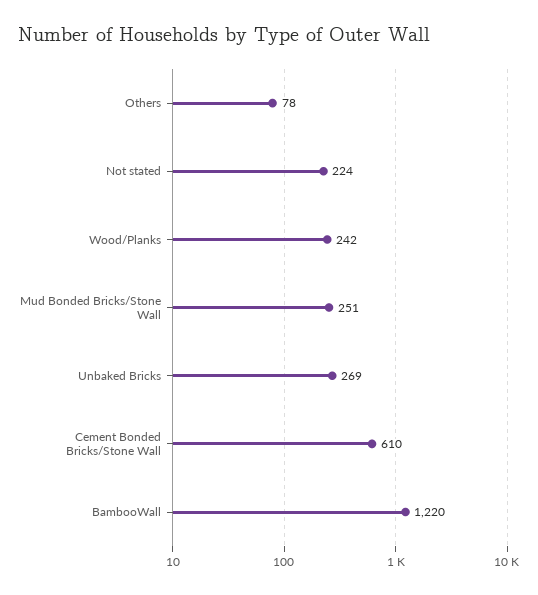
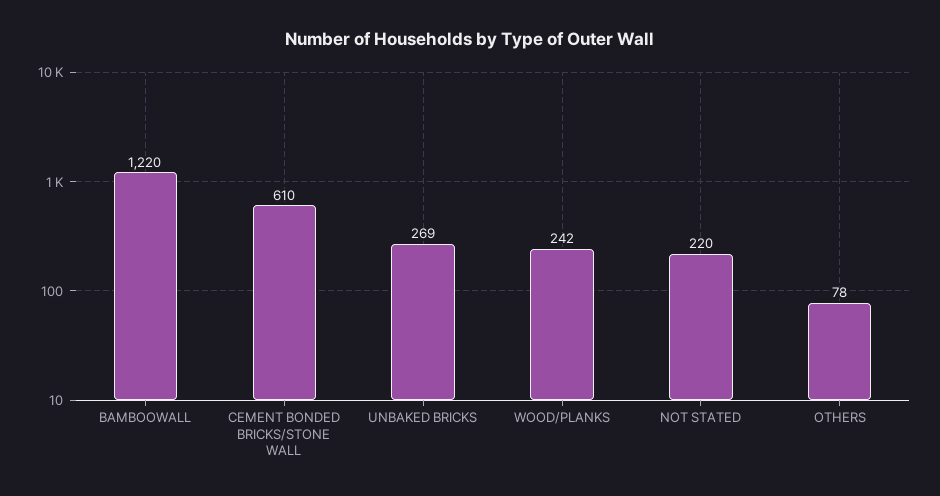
  {
    "Others": 78,
-   "Not stated": 224,
+   "Not stated": 220,
    "Wood/Planks": 242,
-   "Mud Bonded Bricks/Stone Wall": 251,
    "Unbaked Bricks": 269,
    "Cement Bonded Bricks/Stone Wall": 610,
    "BambooWall": 1220
  }

